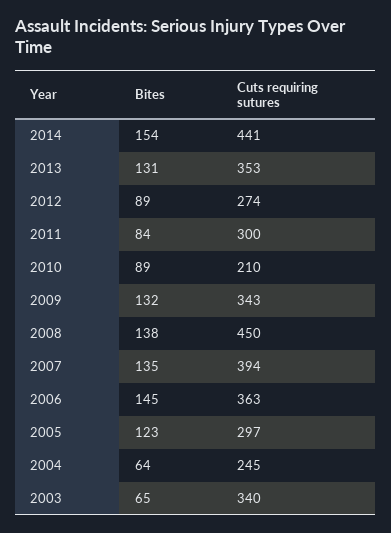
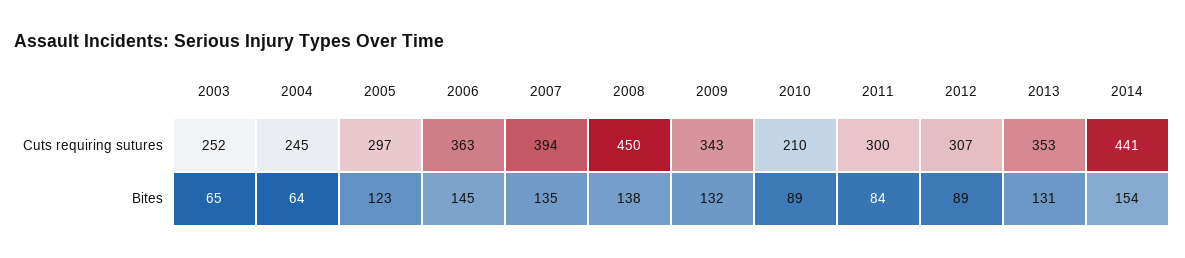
  {
    "Bites": {
      "2014": 154,
      "2013": 131,
      "2012": 89,
      "2011": 84,
      "2010": 89,
      "2009": 132,
      "2008": 138,
      "2007": 135,
      "2006": 145,
      "2005": 123,
      "2004": 64,
      "2003": 65
    },
    "Cuts requiring sutures": {
      "2014": 441,
      "2013": 353,
-     "2012": 274,
+     "2012": 307,
      "2011": 300,
      "2010": 210,
      "2009": 343,
      "2008": 450,
      "2007": 394,
      "2006": 363,
      "2005": 297,
      "2004": 245,
-     "2003": 340
+     "2003": 252
    }
  }

